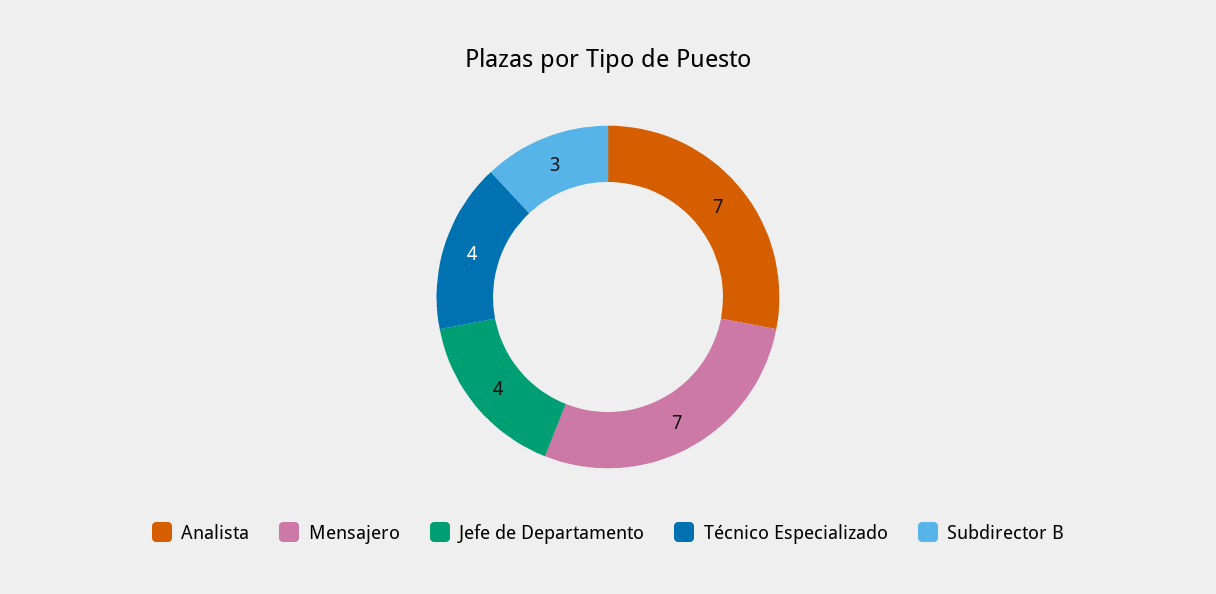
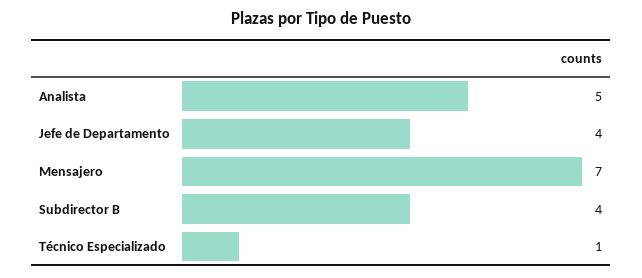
  {
-   "Analista": 7,
+   "Analista": 5,
    "Mensajero": 7,
    "Jefe de Departamento": 4,
-   "Técnico Especializado": 4,
+   "Técnico Especializado": 1,
-   "Subdirector B": 3
+   "Subdirector B": 4
  }

